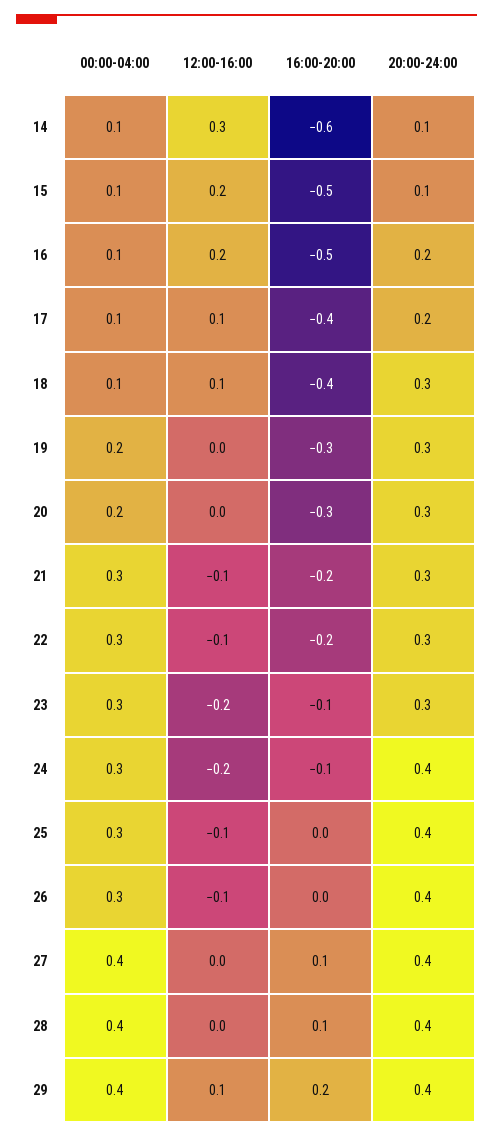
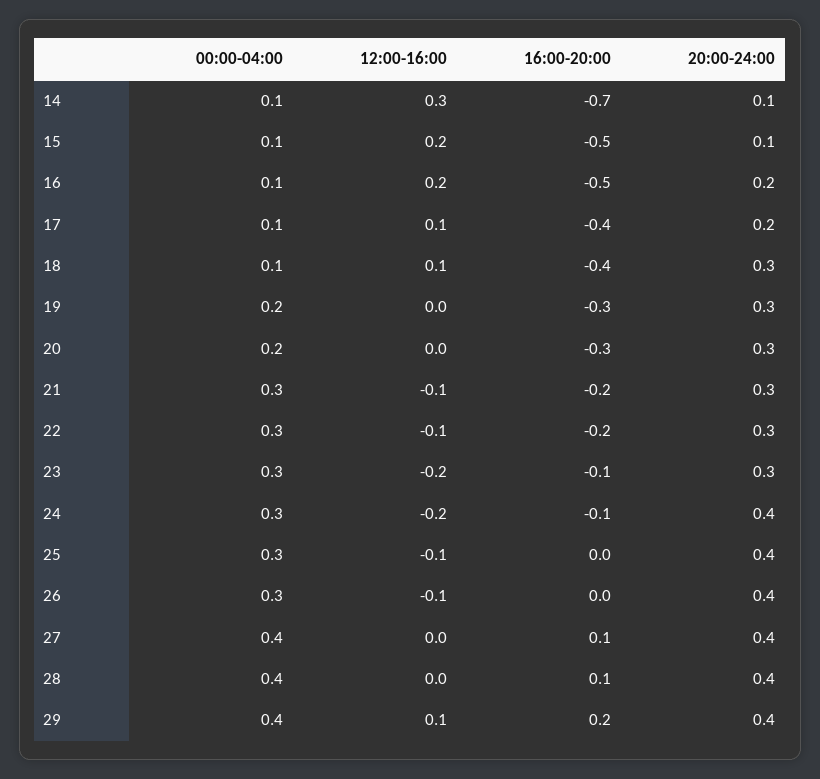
  {
    "00:00-04:00": {
      "14": 0.1,
      "15": 0.1,
      "16": 0.1,
      "17": 0.1,
      "18": 0.1,
      "19": 0.2,
      "20": 0.2,
      "21": 0.3,
      "22": 0.3,
      "23": 0.3,
      "24": 0.3,
      "25": 0.3,
      "26": 0.3,
      "27": 0.4,
      "28": 0.4,
      "29": 0.4
    },
    "12:00-16:00": {
      "14": 0.3,
      "15": 0.2,
      "16": 0.2,
      "17": 0.1,
      "18": 0.1,
      "19": 0,
      "20": 0,
      "21": -0.1,
      "22": -0.1,
      "23": -0.2,
      "24": -0.2,
      "25": -0.1,
      "26": -0.1,
      "27": 0,
      "28": 0,
      "29": 0.1
    },
    "16:00-20:00": {
-     "14": -0.6,
+     "14": -0.7,
      "15": -0.5,
      "16": -0.5,
      "17": -0.4,
      "18": -0.4,
      "19": -0.3,
      "20": -0.3,
      "21": -0.2,
      "22": -0.2,
      "23": -0.1,
      "24": -0.1,
      "25": 0,
      "26": 0,
      "27": 0.1,
      "28": 0.1,
      "29": 0.2
    },
    "20:00-24:00": {
      "14": 0.1,
      "15": 0.1,
      "16": 0.2,
      "17": 0.2,
      "18": 0.3,
      "19": 0.3,
      "20": 0.3,
      "21": 0.3,
      "22": 0.3,
      "23": 0.3,
      "24": 0.4,
      "25": 0.4,
      "26": 0.4,
      "27": 0.4,
      "28": 0.4,
      "29": 0.4
    }
  }

